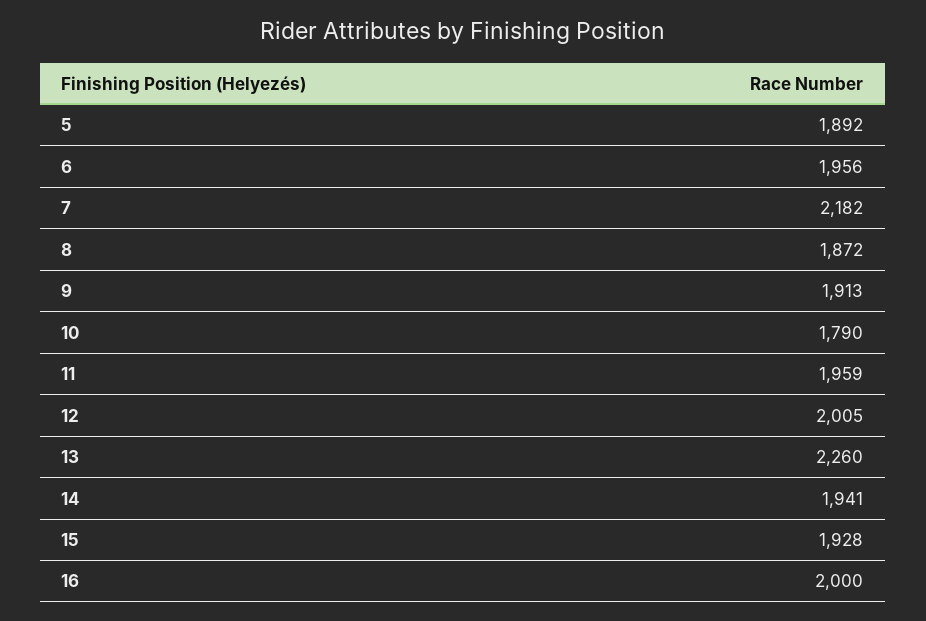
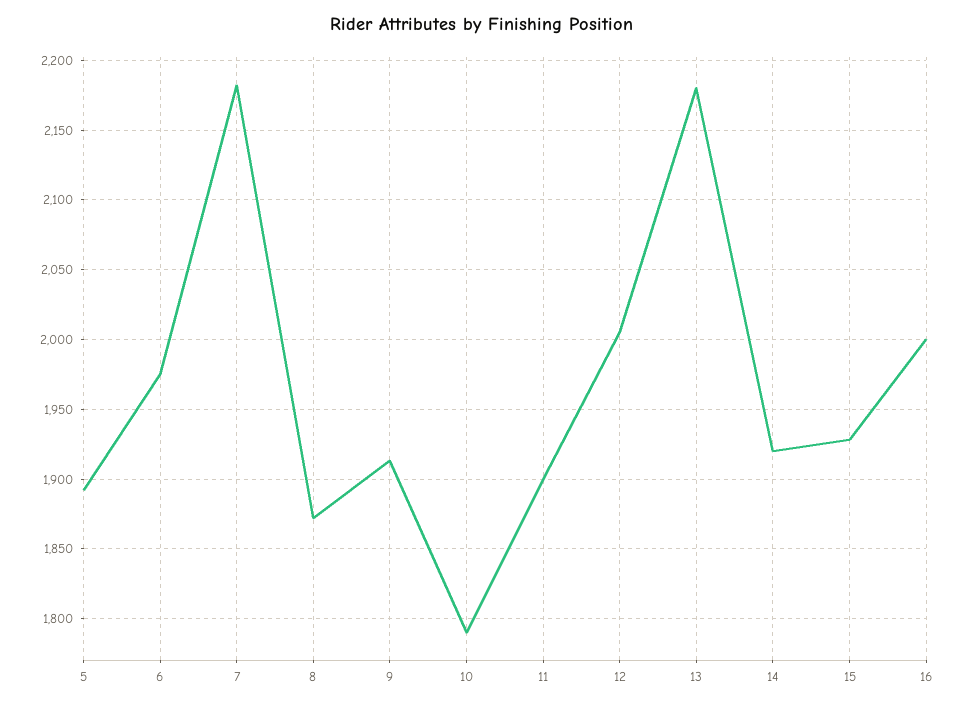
  {
    "5": 1892,
-   "6": 1956,
+   "6": 1975,
    "7": 2182,
    "8": 1872,
    "9": 1913,
    "10": 1790,
-   "11": 1959,
+   "11": 1900,
    "12": 2005,
-   "13": 2260,
+   "13": 2180,
-   "14": 1941,
+   "14": 1920,
    "15": 1928,
    "16": 2000
  }

